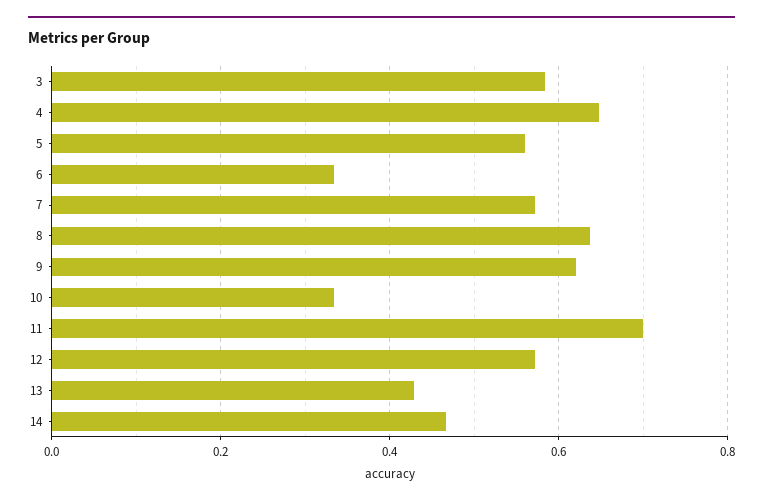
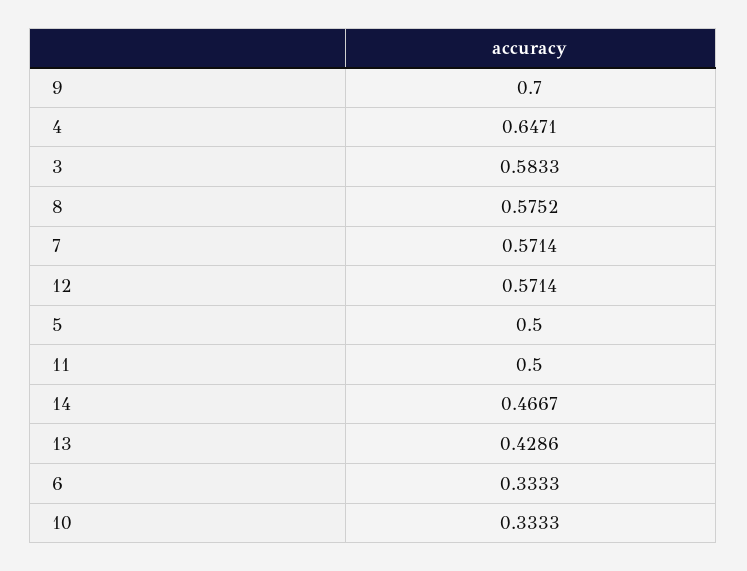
  {
    "3": 0.5833,
    "4": 0.6471,
-   "5": 0.56,
+   "5": 0.5,
    "6": 0.3333,
    "7": 0.5714,
-   "8": 0.64,
+   "8": 0.5752,
-   "9": 0.62,
+   "9": 0.7,
    "10": 0.3333,
-   "11": 0.7,
+   "11": 0.5,
    "12": 0.5714,
    "13": 0.4286,
    "14": 0.4667
  }

